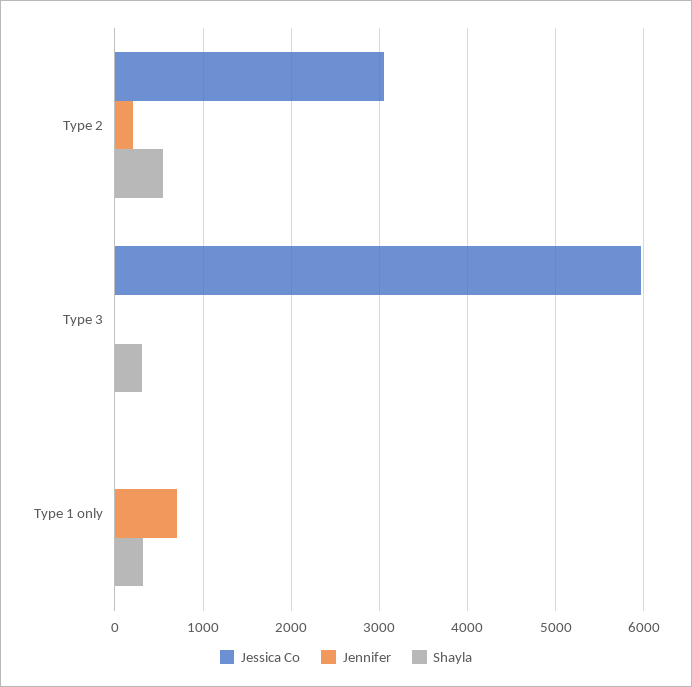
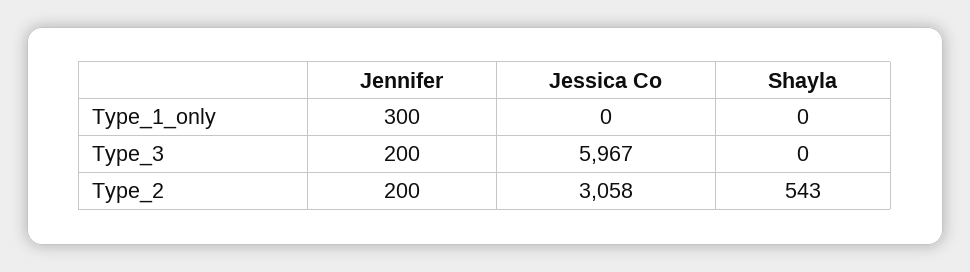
  {
    "Jessica Co": {
      "Type 2": 3058,
      "Type 3": 5967,
      "Type 1 only": 0
    },
    "Jennifer": {
      "Type 2": 200,
-     "Type 3": 0,
+     "Type 3": 200,
-     "Type 1 only": 700
+     "Type 1 only": 300
    },
    "Shayla": {
      "Type 2": 543,
-     "Type 3": 300,
+     "Type 3": 0,
-     "Type 1 only": 300
+     "Type 1 only": 0
    }
  }

